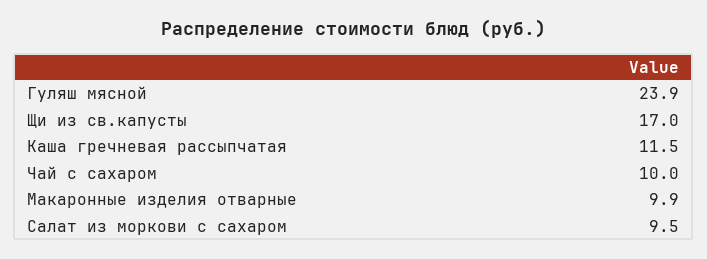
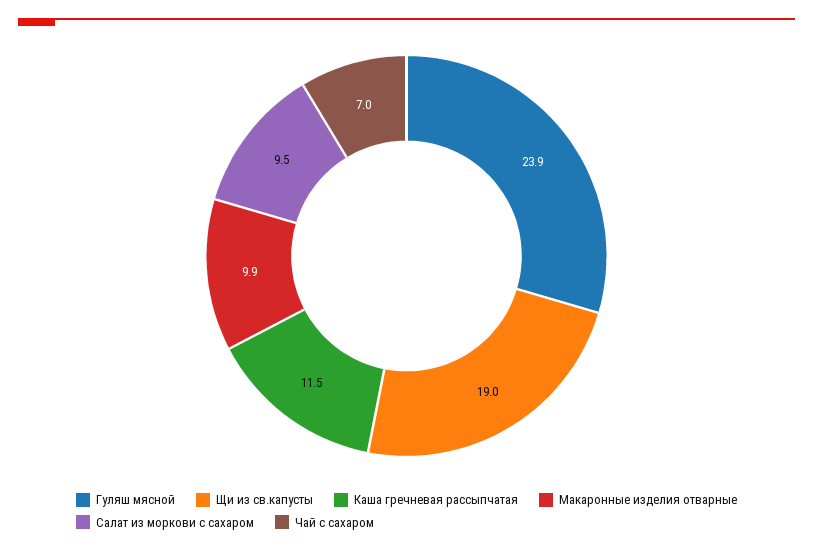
  {
    "Гуляш мясной": 23.9,
-   "Щи из св.капусты": 17,
+   "Щи из св.капусты": 19,
    "Каша гречневая рассыпчатая": 11.5,
-   "Чай с сахаром": 10,
+   "Чай с сахаром": 7,
    "Макаронные изделия отварные": 9.9,
    "Салат из моркови с сахаром": 9.5
  }

